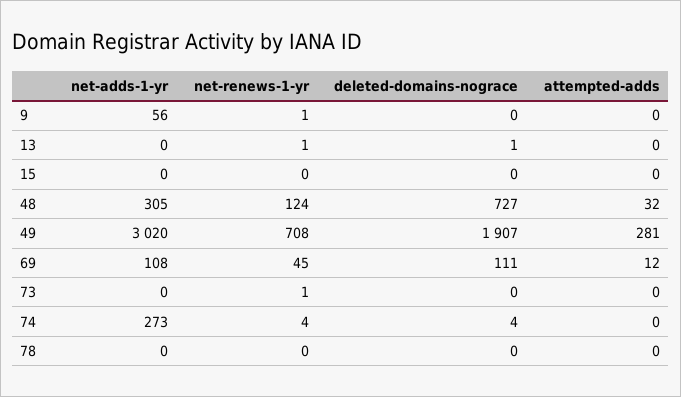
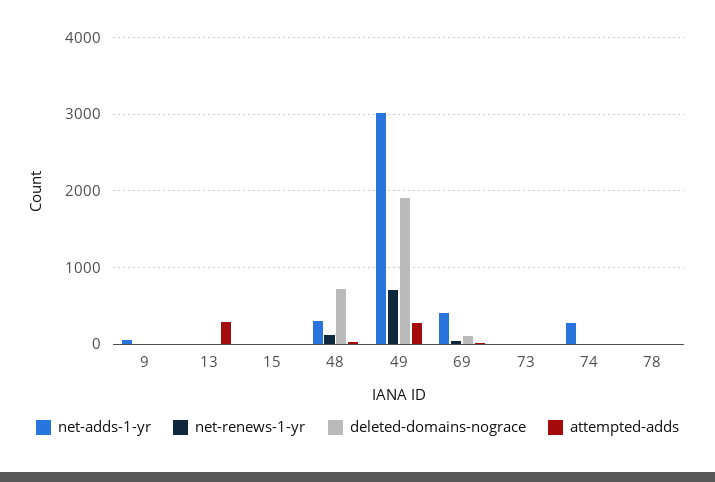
  {
    "net-adds-1-yr": {
      "9": 56,
      "13": 0,
      "15": 0,
      "48": 305,
      "49": 3020,
-     "69": 108,
+     "69": 400,
      "73": 0,
      "74": 273,
      "78": 0
    },
    "net-renews-1-yr": {
      "9": 1,
      "13": 1,
      "15": 0,
      "48": 124,
      "49": 708,
      "69": 45,
      "73": 1,
      "74": 4,
      "78": 0
    },
    "deleted-domains-nograce": {
      "9": 0,
      "13": 1,
      "15": 0,
      "48": 727,
      "49": 1907,
      "69": 111,
      "73": 0,
      "74": 4,
      "78": 0
    },
    "attempted-adds": {
      "9": 0,
-     "13": 0,
+     "13": 300,
      "15": 0,
      "48": 32,
      "49": 281,
      "69": 12,
      "73": 0,
      "74": 0,
      "78": 0
    }
  }

